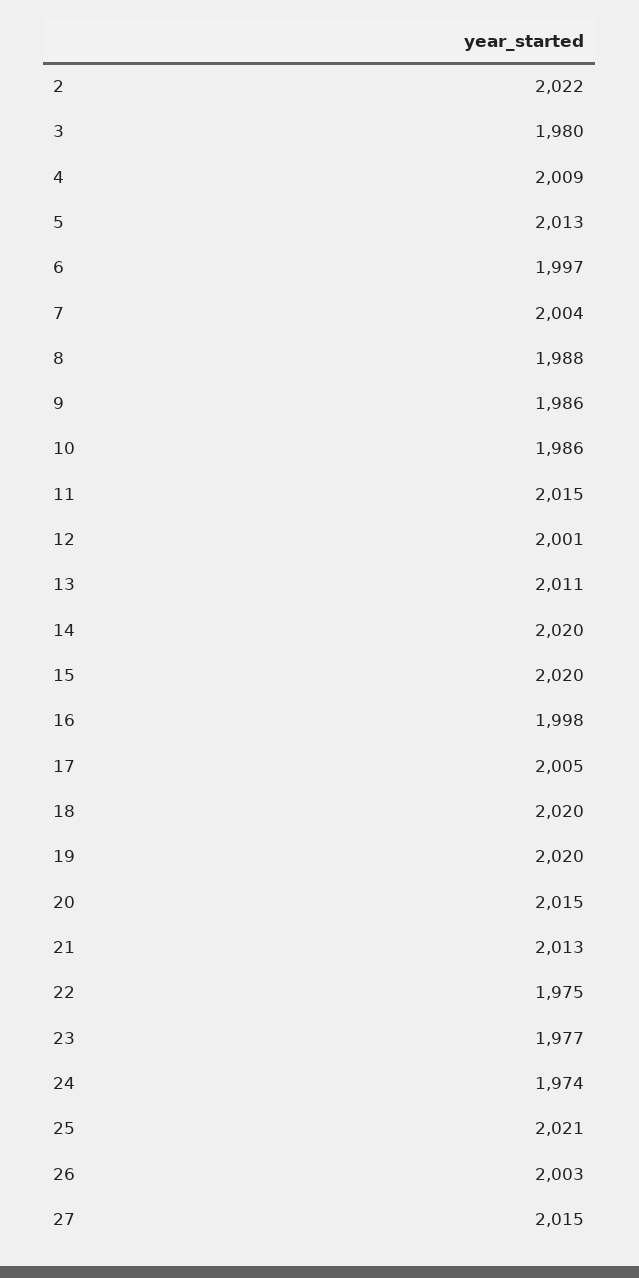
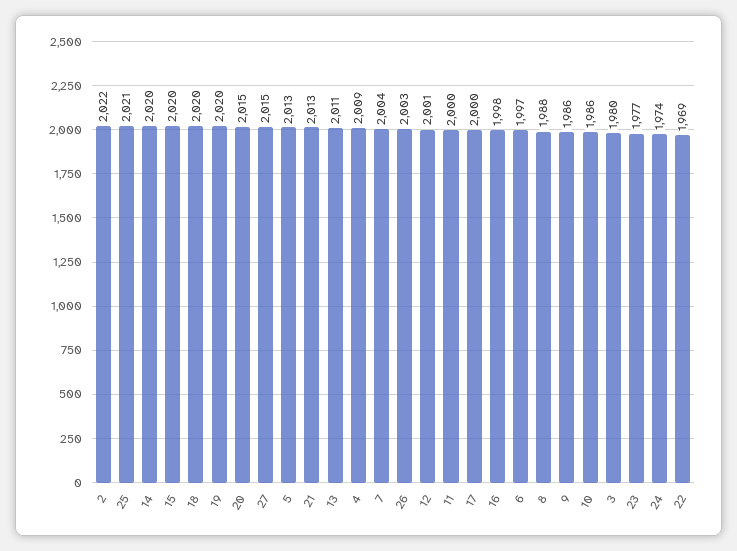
  {
    "2": 2022,
    "3": 1980,
    "4": 2009,
    "5": 2013,
    "6": 1997,
    "7": 2004,
    "8": 1988,
    "9": 1986,
    "10": 1986,
-   "11": 2015,
+   "11": 2000,
    "12": 2001,
    "13": 2011,
    "14": 2020,
    "15": 2020,
    "16": 1998,
-   "17": 2005,
+   "17": 2000,
    "18": 2020,
    "19": 2020,
    "20": 2015,
    "21": 2013,
-   "22": 1975,
+   "22": 1969,
    "23": 1977,
    "24": 1974,
    "25": 2021,
    "26": 2003,
    "27": 2015
  }

